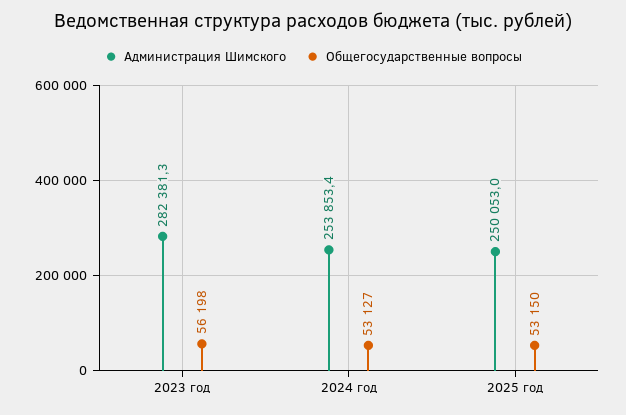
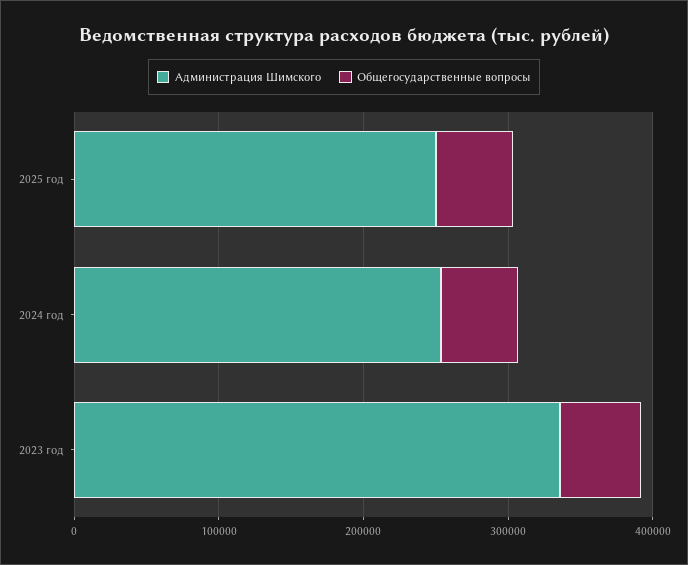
  {
    "Администрация Шимского": {
-     "2023 год": 282381.3,
+     "2023 год": 340000,
      "2024 год": 253853.4,
      "2025 год": 250053
    },
    "Общегосударственные вопросы": {
      "2023 год": 56198,
      "2024 год": 53127,
      "2025 год": 53150
    }
  }

